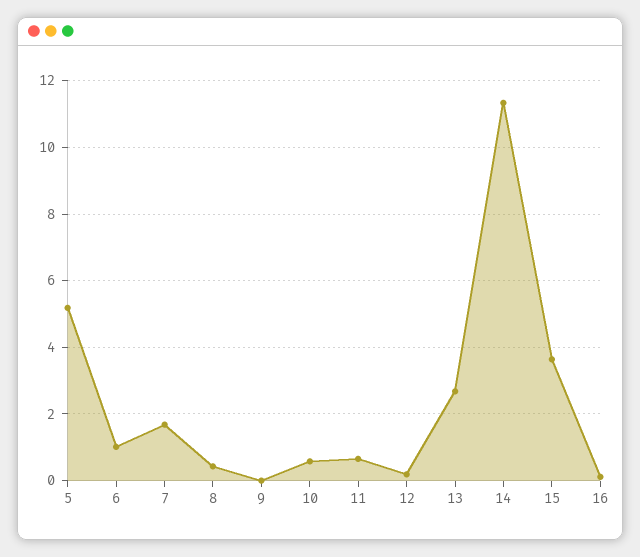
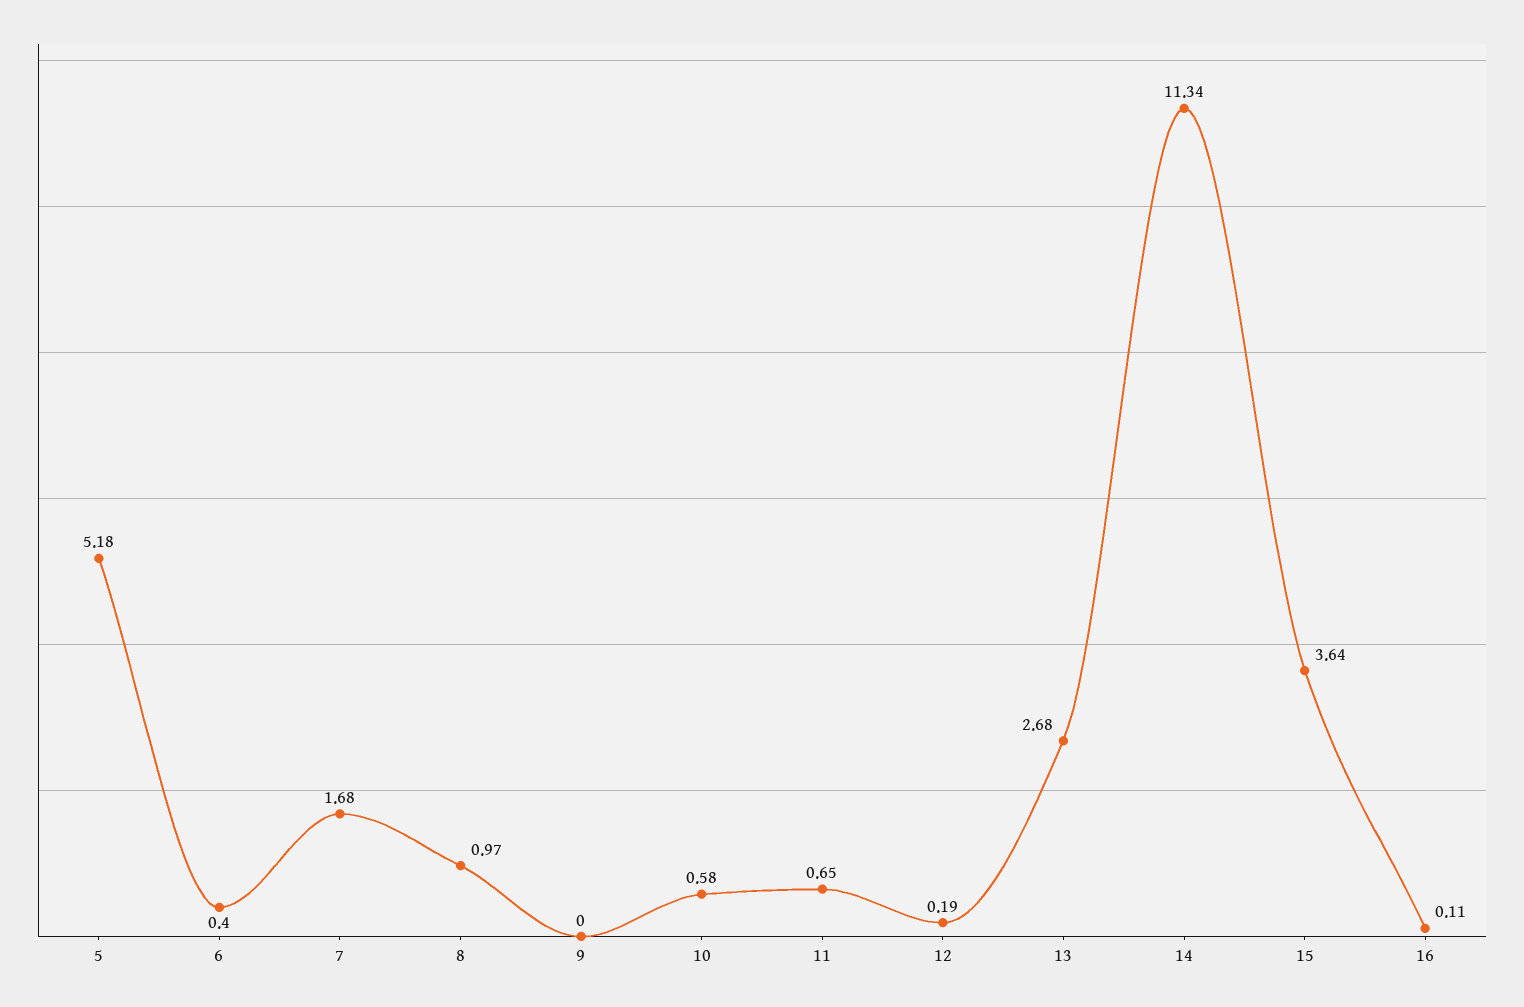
  {
    "5": 5.18,
-   "6": 1,
+   "6": 0.4,
    "7": 1.68,
-   "8": 0.4,
+   "8": 0.97,
    "9": 0,
    "10": 0.58,
    "11": 0.65,
    "12": 0.19,
    "13": 2.68,
    "14": 11.34,
    "15": 3.64,
    "16": 0.11
  }

